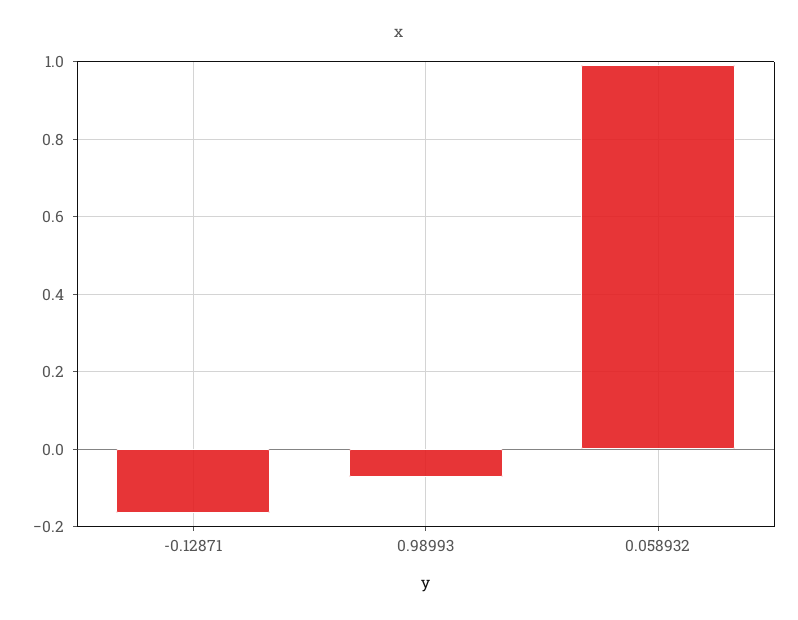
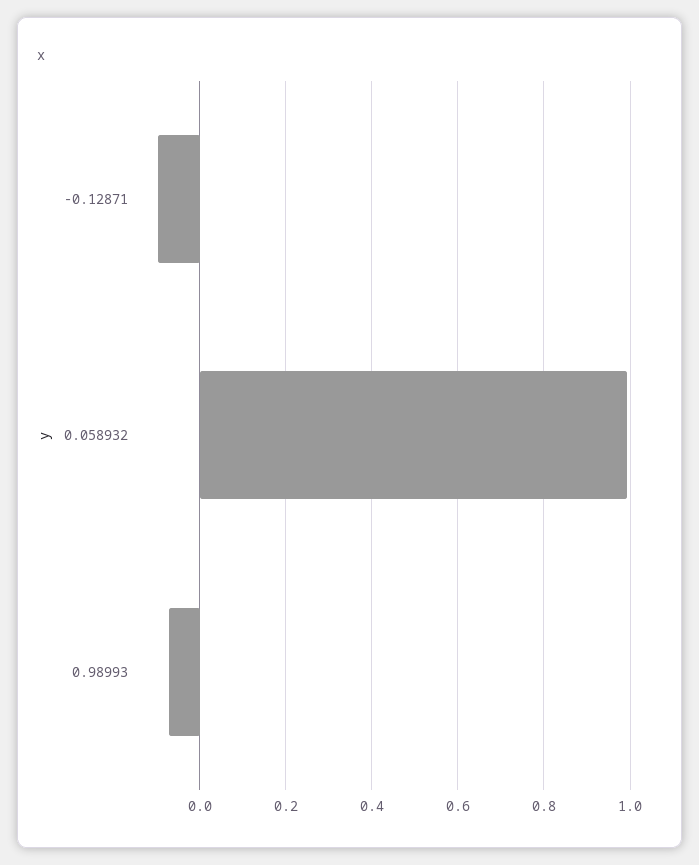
  {
-   "-0.12871": -0.16,
+   "-0.12871": -0.1,
    "0.98993": -0.08,
    "0.058932": 1
  }

